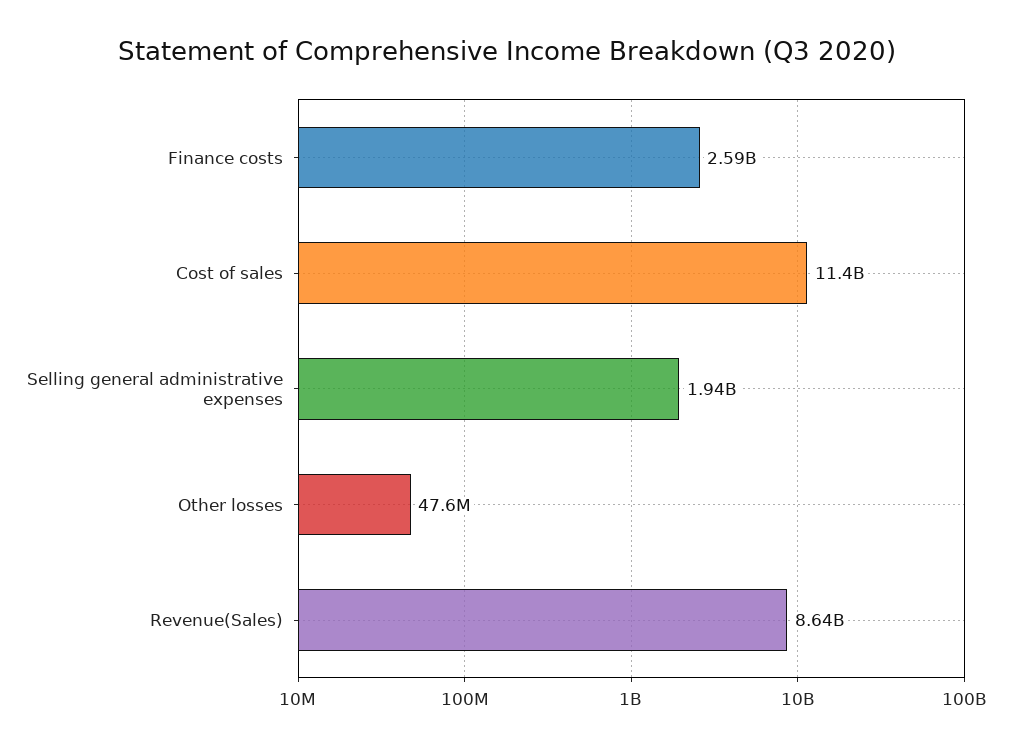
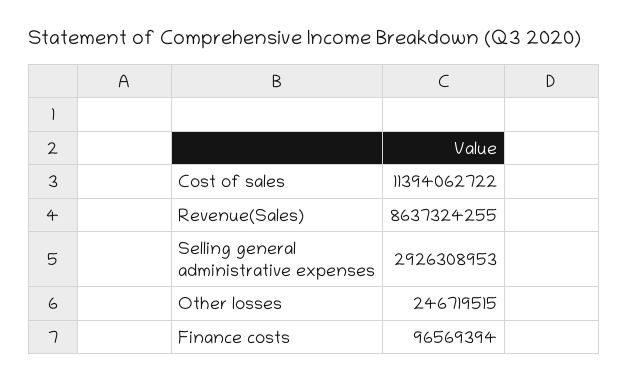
  {
-   "Finance costs": 2590000000,
+   "Finance costs": 96569394,
    "Cost of sales": 11394062722,
-   "Selling general administrative expenses": 1940000000,
+   "Selling general administrative expenses": 2926308953,
-   "Other losses": 47600000,
+   "Other losses": 246719515,
    "Revenue(Sales)": 8637324255
  }

